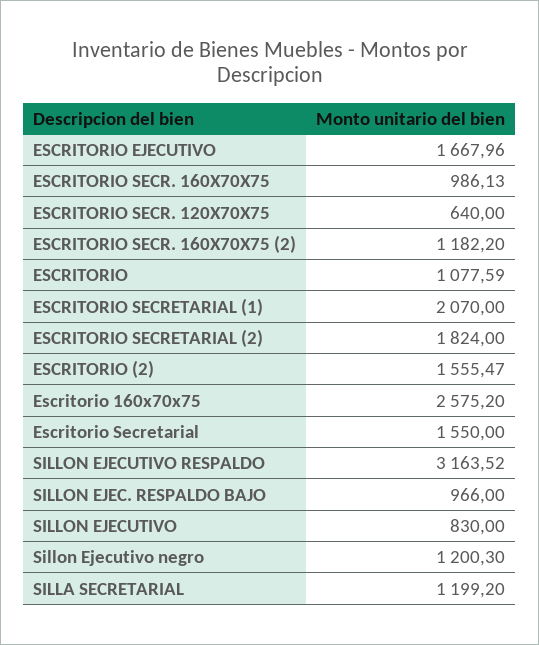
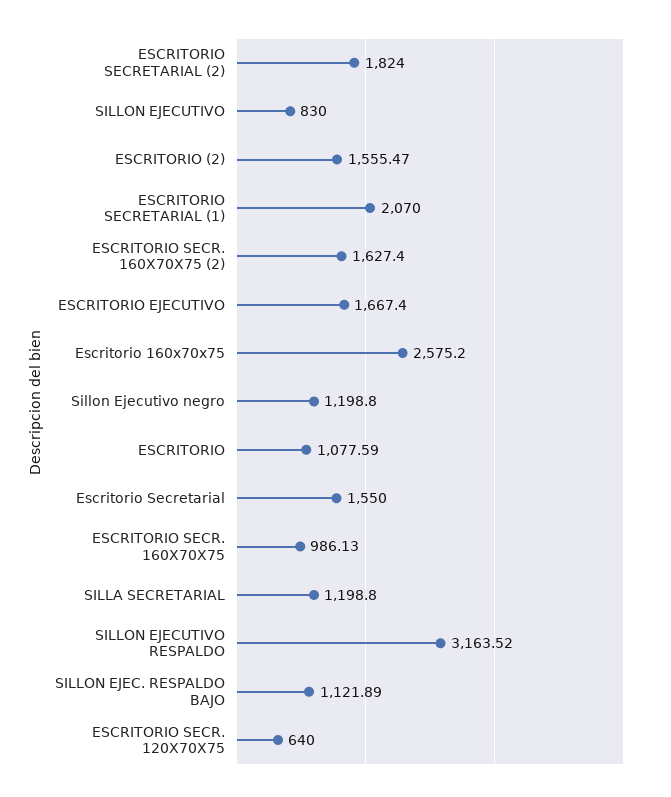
  {
-   "ESCRITORIO EJECUTIVO": 1667.96,
+   "ESCRITORIO EJECUTIVO": 1667.4,
    "ESCRITORIO SECR. 160X70X75": 986.13,
    "ESCRITORIO SECR. 120X70X75": 640,
-   "ESCRITORIO SECR. 160X70X75 (2)": 1182.2,
+   "ESCRITORIO SECR. 160X70X75 (2)": 1627.4,
    "ESCRITORIO": 1077.59,
    "ESCRITORIO SECRETARIAL (1)": 2070,
    "ESCRITORIO SECRETARIAL (2)": 1824,
    "ESCRITORIO (2)": 1555.47,
    "Escritorio 160x70x75": 2575.2,
    "Escritorio Secretarial": 1550,
    "SILLON EJECUTIVO RESPALDO": 3163.52,
-   "SILLON EJEC. RESPALDO BAJO": 966,
+   "SILLON EJEC. RESPALDO BAJO": 1121.89,
    "SILLON EJECUTIVO": 830,
-   "Sillon Ejecutivo negro": 1200.3,
+   "Sillon Ejecutivo negro": 1198.8,
-   "SILLA SECRETARIAL": 1199.2
+   "SILLA SECRETARIAL": 1198.8
  }

